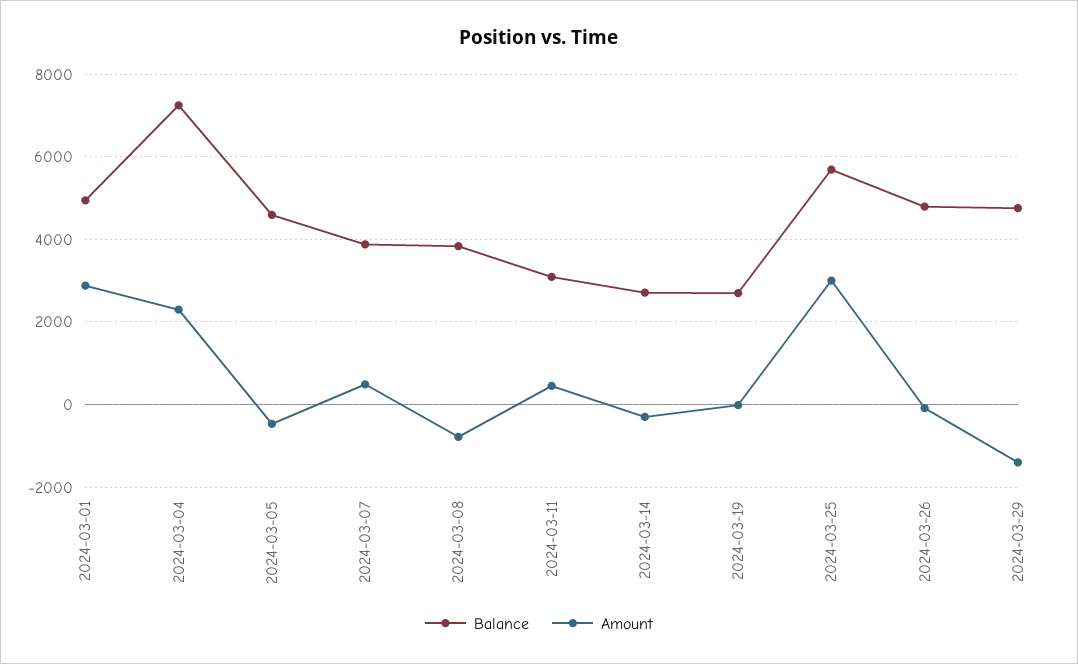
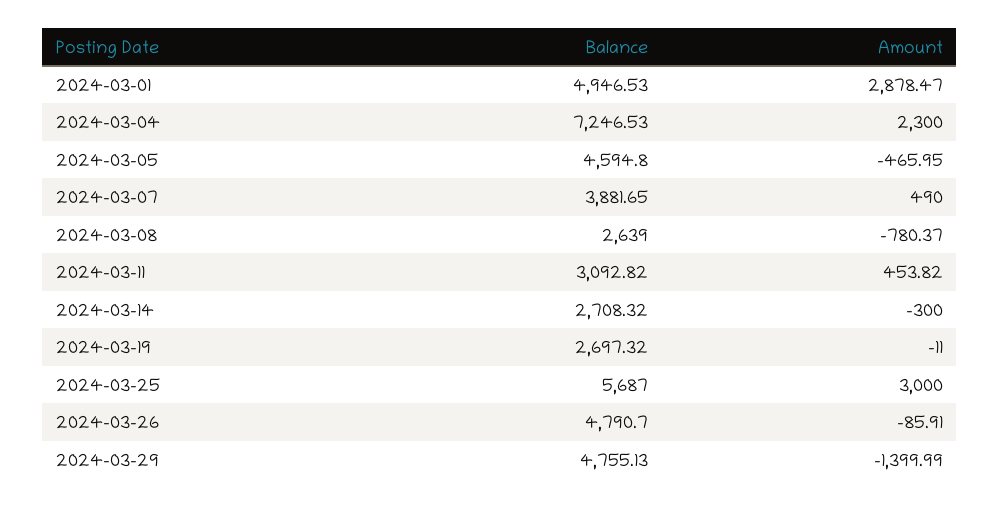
  {
    "Balance": {
      "2024-03-01": 4946.53,
      "2024-03-04": 7246.53,
      "2024-03-05": 4594.8,
      "2024-03-07": 3881.65,
-     "2024-03-08": 3800,
+     "2024-03-08": 2639,
      "2024-03-11": 3092.82,
      "2024-03-14": 2708.32,
      "2024-03-19": 2697.32,
      "2024-03-25": 5687,
      "2024-03-26": 4790.7,
      "2024-03-29": 4755.13
    },
    "Amount": {
      "2024-03-01": 2878.47,
      "2024-03-04": 2300,
      "2024-03-05": -465.95,
      "2024-03-07": 490,
      "2024-03-08": -780.37,
      "2024-03-11": 453.82,
      "2024-03-14": -300,
      "2024-03-19": -11,
      "2024-03-25": 3000,
      "2024-03-26": -85.91,
      "2024-03-29": -1399.99
    }
  }

